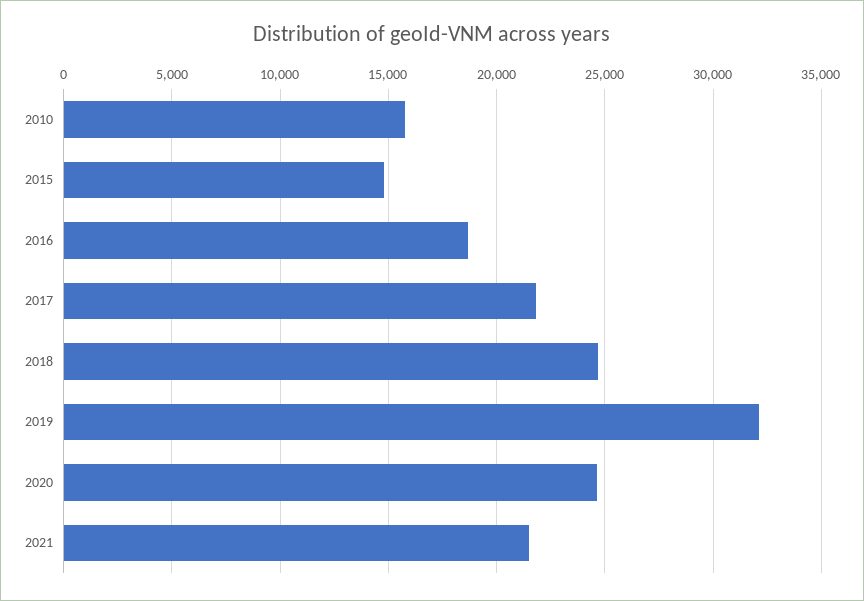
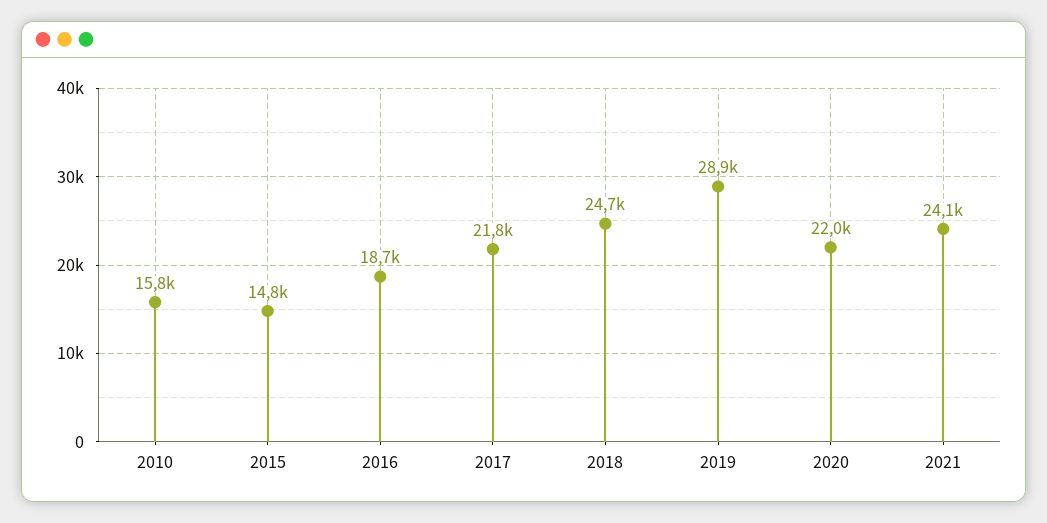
  {
    "2010": 15800,
    "2015": 14800,
    "2016": 18700,
    "2017": 21800,
    "2018": 24700,
-   "2019": 32000,
+   "2019": 28900,
-   "2020": 24500,
+   "2020": 22000,
-   "2021": 21500
+   "2021": 24100
  }

